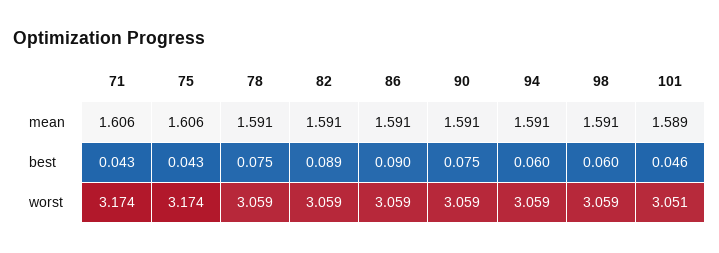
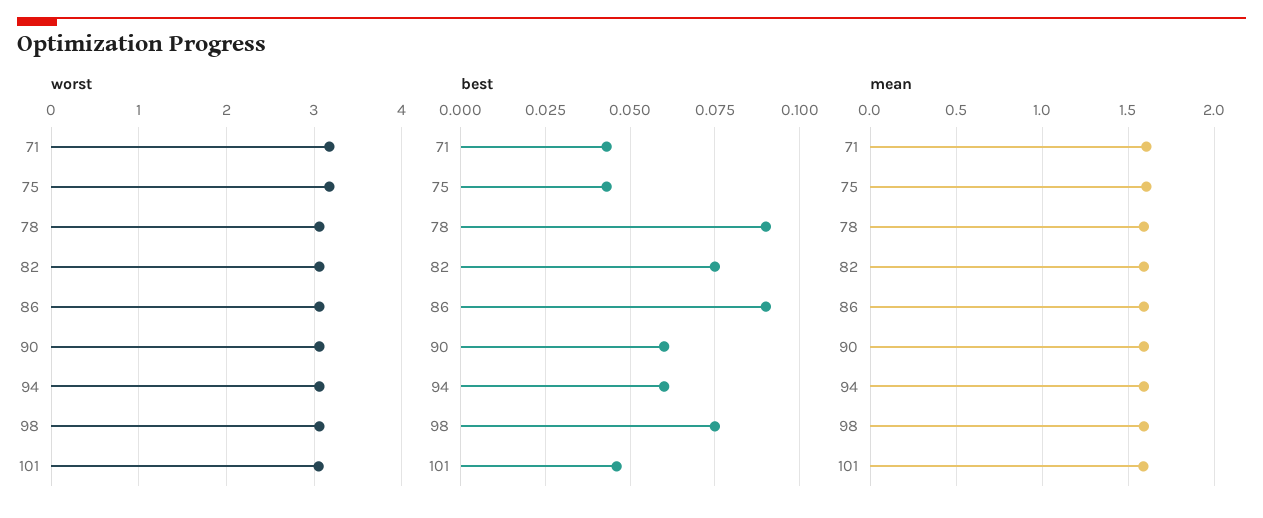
  {
    "mean": {
      "71": 1.606,
      "75": 1.606,
      "78": 1.591,
      "82": 1.591,
      "86": 1.591,
      "90": 1.591,
      "94": 1.591,
      "98": 1.591,
      "101": 1.589
    },
    "best": {
      "71": 0.043,
      "75": 0.043,
-     "78": 0.075,
+     "78": 0.09,
-     "82": 0.089,
+     "82": 0.075,
      "86": 0.09,
-     "90": 0.075,
+     "90": 0.06,
      "94": 0.06,
-     "98": 0.06,
+     "98": 0.075,
      "101": 0.046
    },
    "worst": {
      "71": 3.174,
      "75": 3.174,
      "78": 3.059,
      "82": 3.059,
      "86": 3.059,
      "90": 3.059,
      "94": 3.059,
      "98": 3.059,
      "101": 3.051
    }
  }

